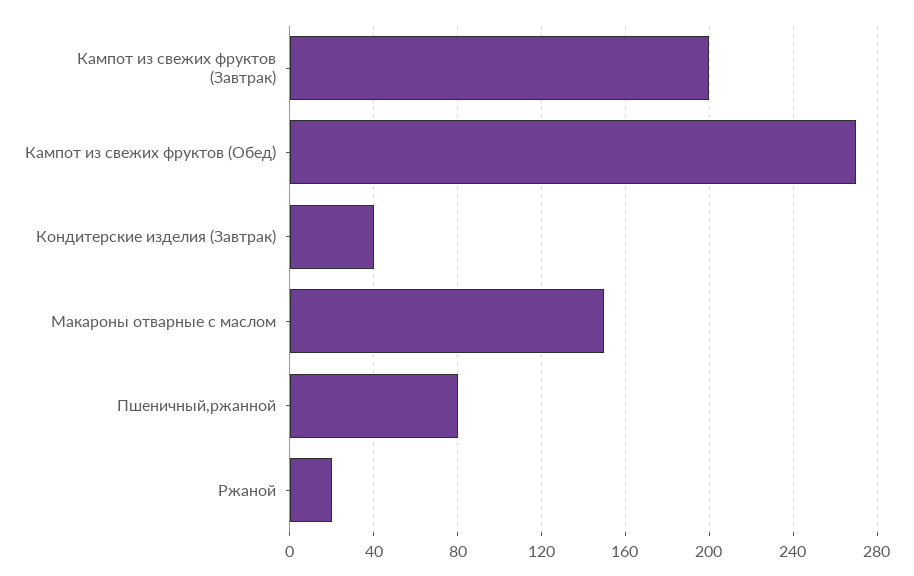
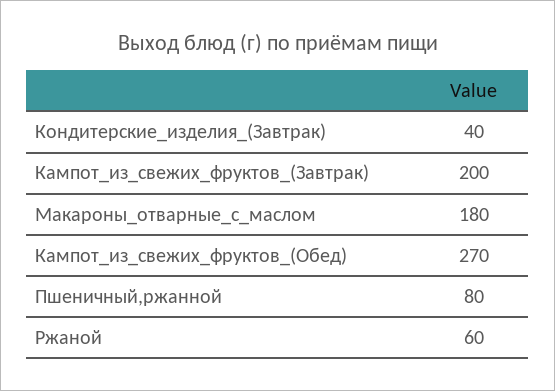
  {
    "Кампот из свежих фруктов (Завтрак)": 200,
    "Кампот из свежих фруктов (Обед)": 270,
    "Кондитерские изделия (Завтрак)": 40,
-   "Макароны отварные с маслом": 150,
+   "Макароны отварные с маслом": 180,
    "Пшеничный,ржанной": 80,
-   "Ржаной": 20
+   "Ржаной": 60
  }

